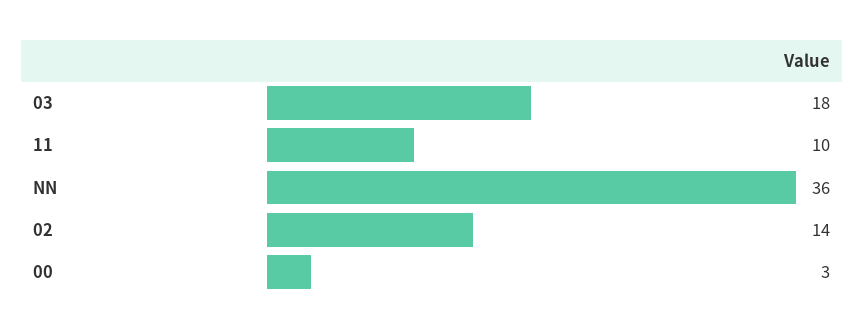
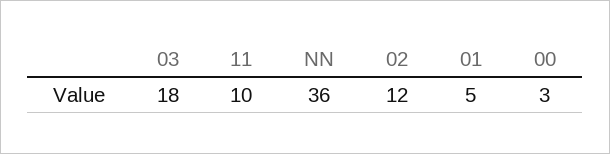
  {
    "03": 18,
    "11": 10,
    "NN": 36,
-   "02": 14,
+   "02": 12,
-   "00": 3
+   "00": 3,
+   "01": 5
  }

